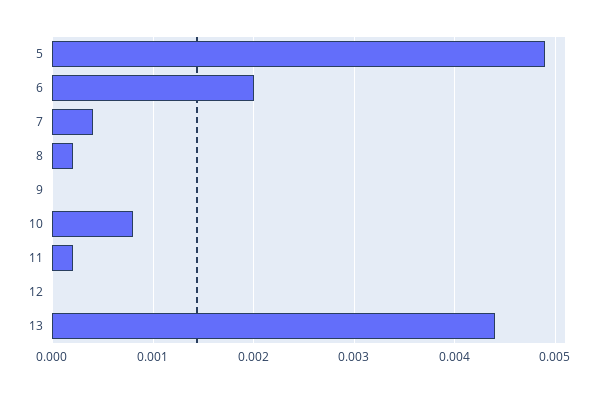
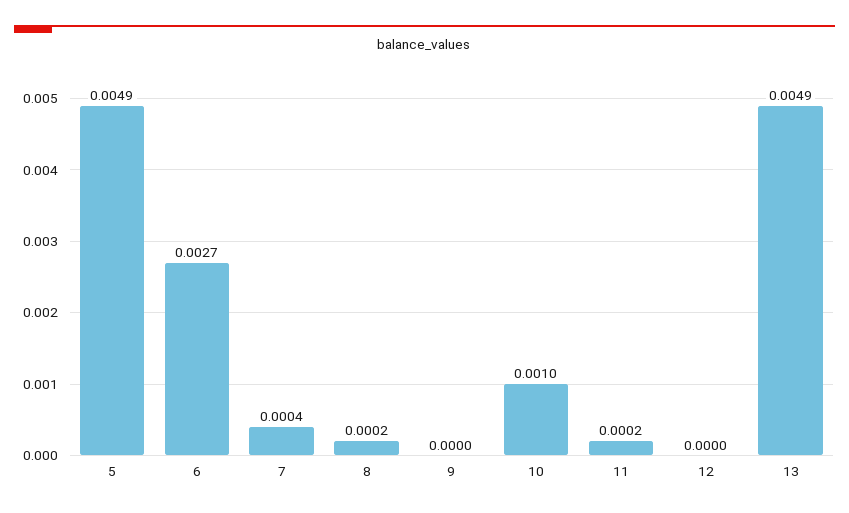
  {
    "5": 0.0049,
-   "6": 0.002,
+   "6": 0.0027,
    "7": 0.0004,
    "8": 0.0002,
    "9": 0,
-   "10": 0.0008,
+   "10": 0.001,
    "11": 0.0002,
    "12": 0,
-   "13": 0.0044
+   "13": 0.0049
  }

